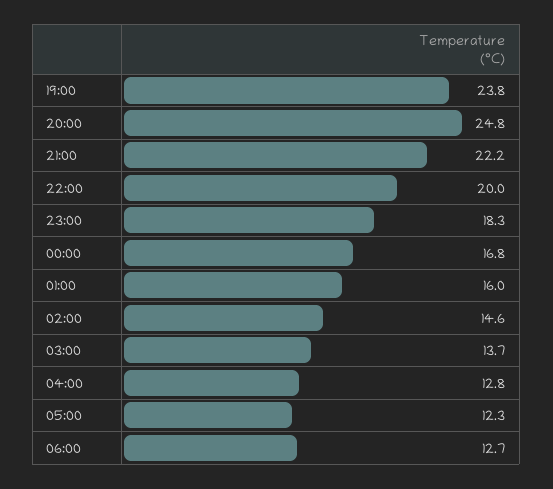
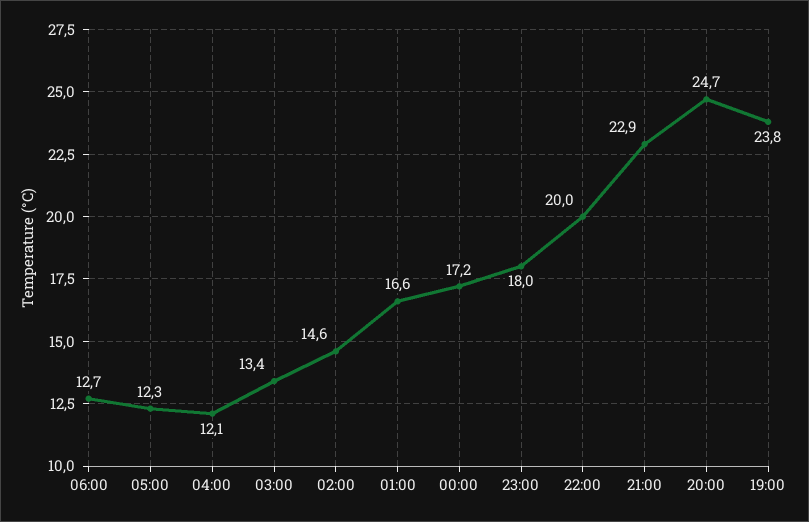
  {
    "19:00": 23.8,
-   "20:00": 24.8,
+   "20:00": 24.7,
-   "21:00": 22.2,
+   "21:00": 22.9,
    "22:00": 20,
-   "23:00": 18.3,
+   "23:00": 18,
-   "00:00": 16.8,
+   "00:00": 17.2,
-   "01:00": 16,
+   "01:00": 16.6,
    "02:00": 14.6,
-   "03:00": 13.7,
+   "03:00": 13.4,
-   "04:00": 12.8,
+   "04:00": 12.1,
    "05:00": 12.3,
    "06:00": 12.7
  }

